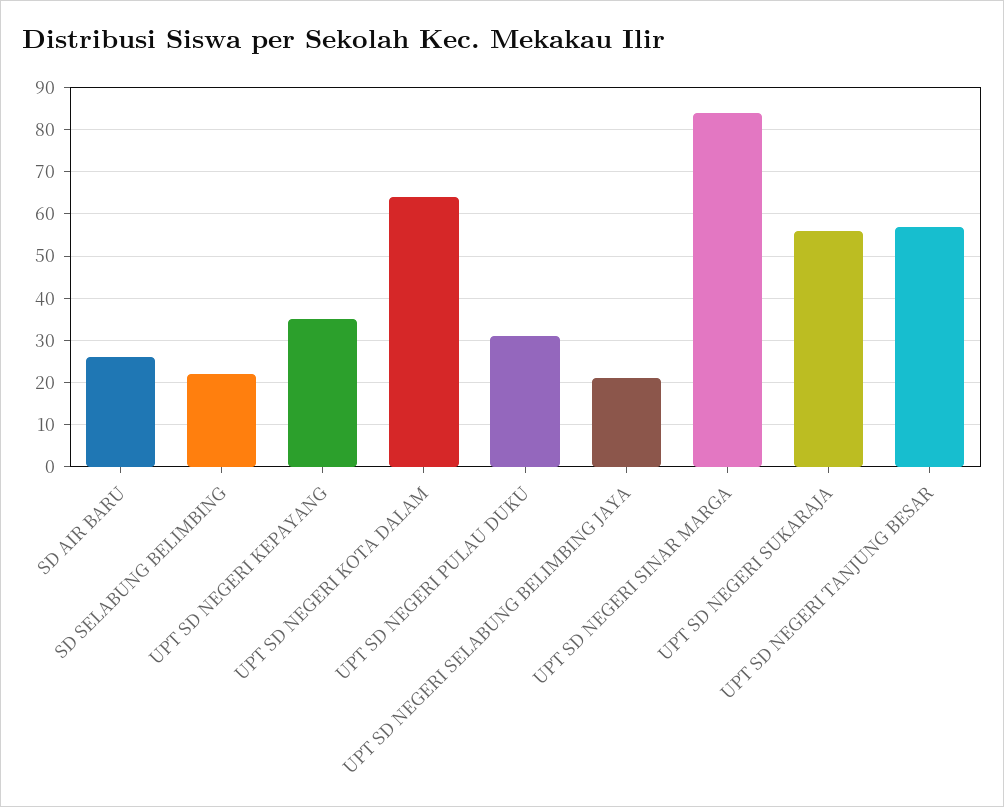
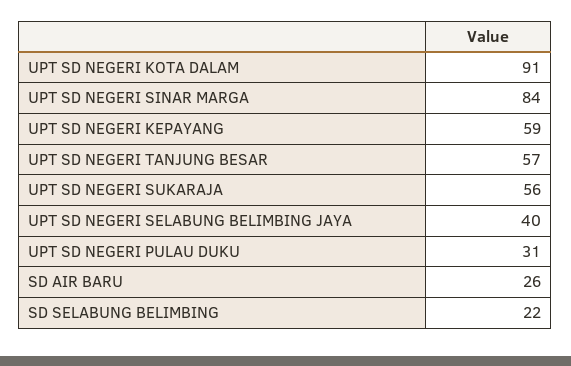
  {
    "SD AIR BARU": 26,
    "SD SELABUNG BELIMBING": 22,
-   "UPT SD NEGERI KEPAYANG": 35,
+   "UPT SD NEGERI KEPAYANG": 59,
-   "UPT SD NEGERI KOTA DALAM": 65,
+   "UPT SD NEGERI KOTA DALAM": 91,
    "UPT SD NEGERI PULAU DUKU": 31,
-   "UPT SD NEGERI SELABUNG BELIMBING JAYA": 20,
+   "UPT SD NEGERI SELABUNG BELIMBING JAYA": 40,
    "UPT SD NEGERI SINAR MARGA": 84,
    "UPT SD NEGERI SUKARAJA": 56,
    "UPT SD NEGERI TANJUNG BESAR": 57
  }

